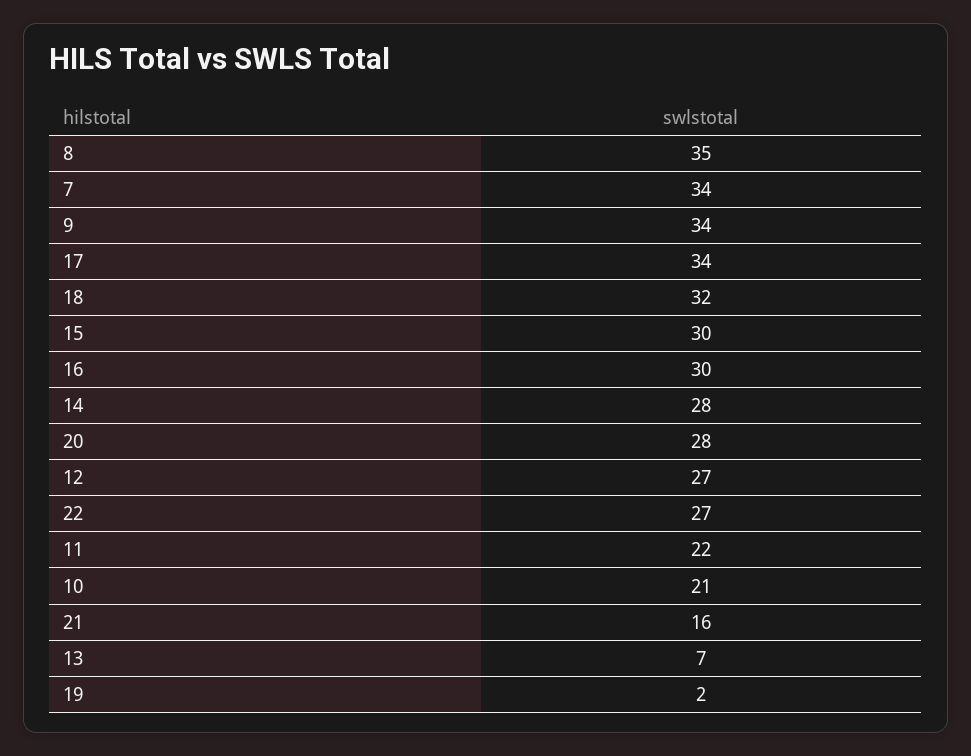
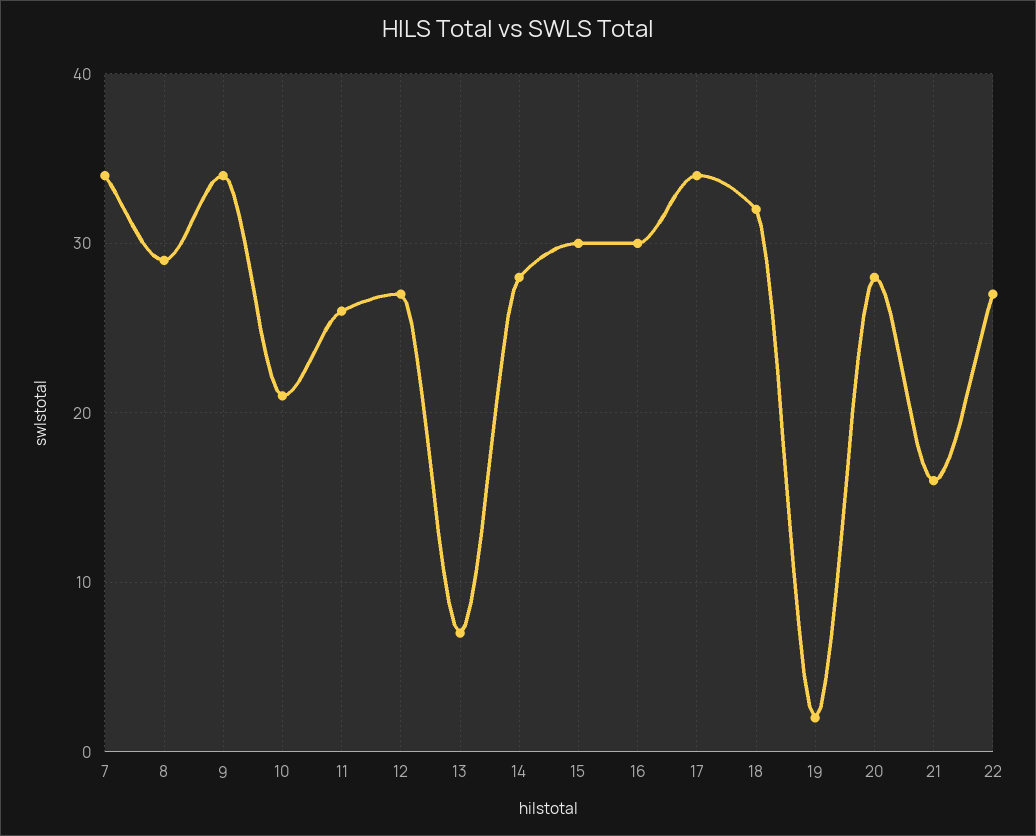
  {
-   "8": 35,
+   "8": 29,
    "7": 34,
    "9": 34,
    "17": 34,
    "18": 32,
    "15": 30,
    "16": 30,
    "14": 28,
    "20": 28,
    "12": 27,
    "22": 27,
-   "11": 22,
+   "11": 26,
    "10": 21,
    "21": 16,
    "13": 7,
    "19": 2
  }

